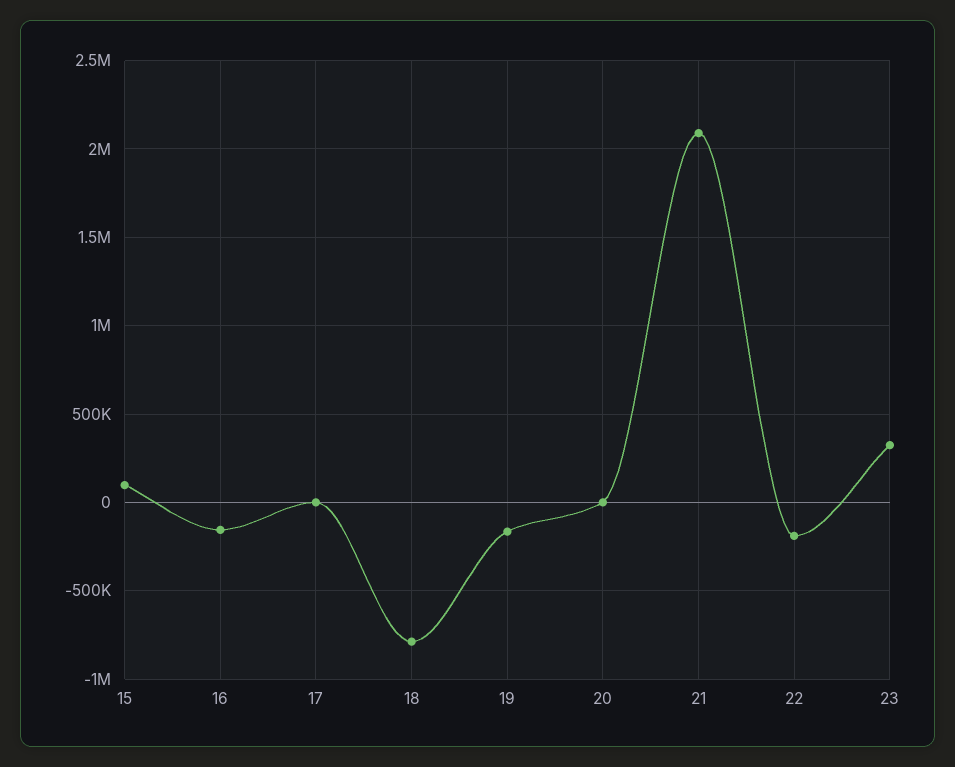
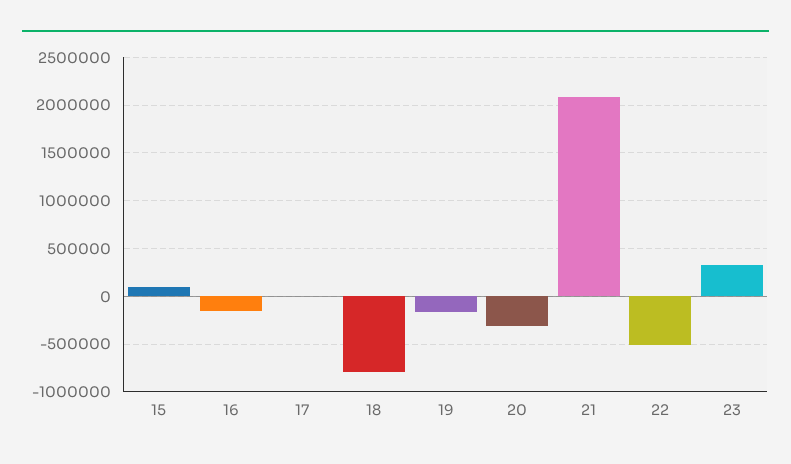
  {
    "15": 100000,
    "16": -150000,
    "17": 0,
    "18": -800000,
    "19": -150000,
-   "20": 0,
+   "20": -300000,
    "21": 2100000,
-   "22": -200000,
+   "22": -500000,
    "23": 300000
  }

